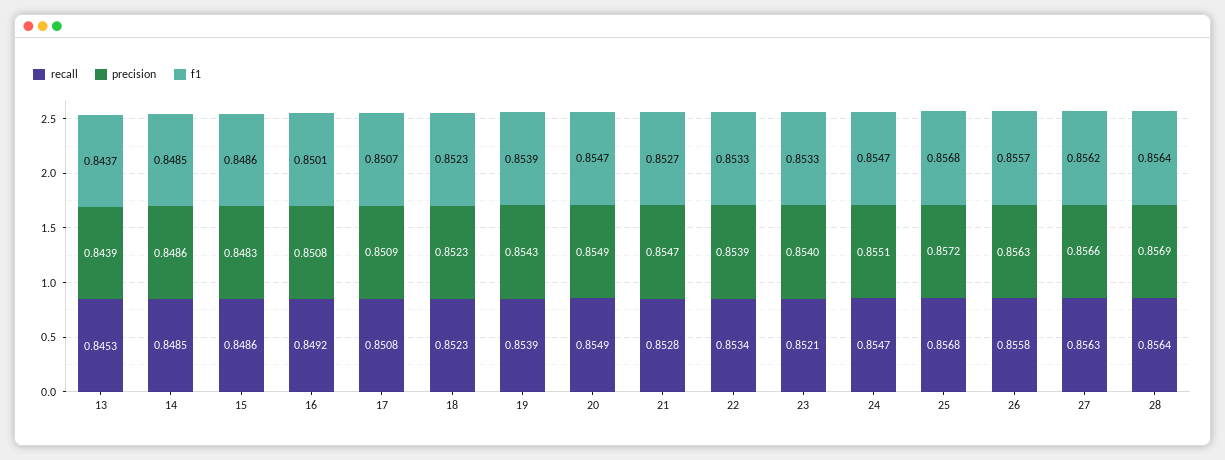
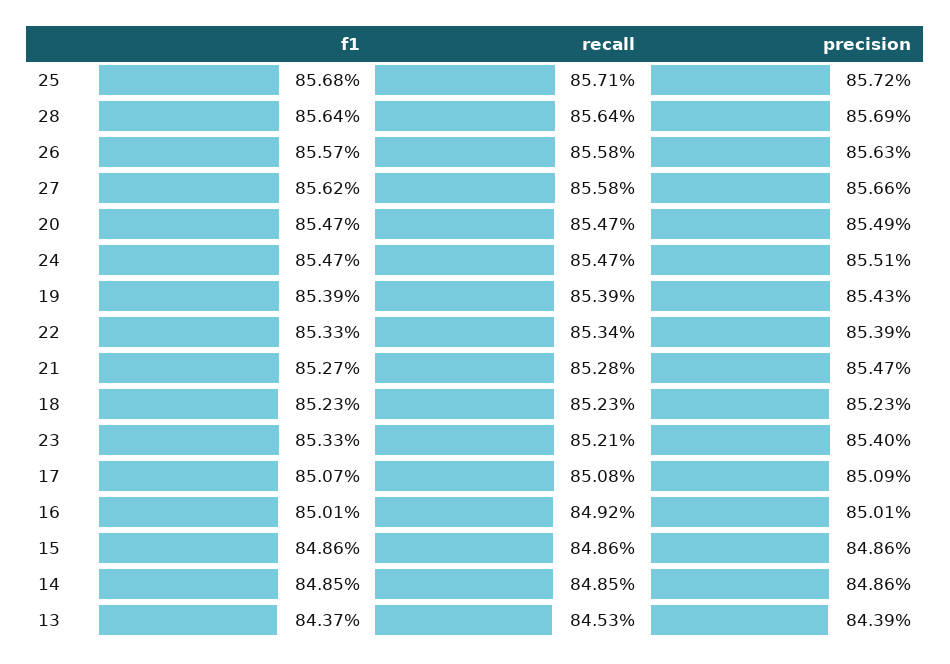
  {
    "recall": {
      "13": 0.8453,
      "14": 0.8485,
      "15": 0.8486,
      "16": 0.8492,
      "17": 0.8508,
      "18": 0.8523,
      "19": 0.8539,
-     "20": 0.8549,
+     "20": 0.8547,
      "21": 0.8528,
      "22": 0.8534,
      "23": 0.8521,
      "24": 0.8547,
-     "25": 0.8568,
+     "25": 0.8571,
      "26": 0.8558,
-     "27": 0.8563,
+     "27": 0.8558,
      "28": 0.8564
    },
    "precision": {
      "13": 0.8439,
      "14": 0.8486,
-     "15": 0.8483,
+     "15": 0.8486,
-     "16": 0.8508,
+     "16": 0.8501,
      "17": 0.8509,
      "18": 0.8523,
      "19": 0.8543,
      "20": 0.8549,
      "21": 0.8547,
      "22": 0.8539,
      "23": 0.854,
      "24": 0.8551,
      "25": 0.8572,
      "26": 0.8563,
      "27": 0.8566,
      "28": 0.8569
    },
    "f1": {
      "13": 0.8437,
      "14": 0.8485,
      "15": 0.8486,
      "16": 0.8501,
      "17": 0.8507,
      "18": 0.8523,
      "19": 0.8539,
      "20": 0.8547,
      "21": 0.8527,
      "22": 0.8533,
      "23": 0.8533,
      "24": 0.8547,
      "25": 0.8568,
      "26": 0.8557,
      "27": 0.8562,
      "28": 0.8564
    }
  }

